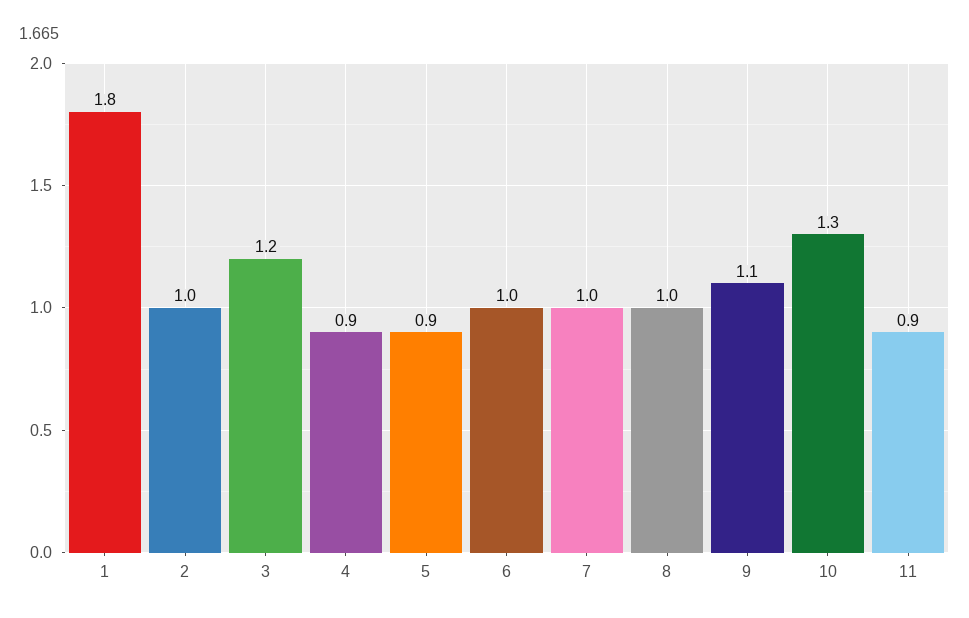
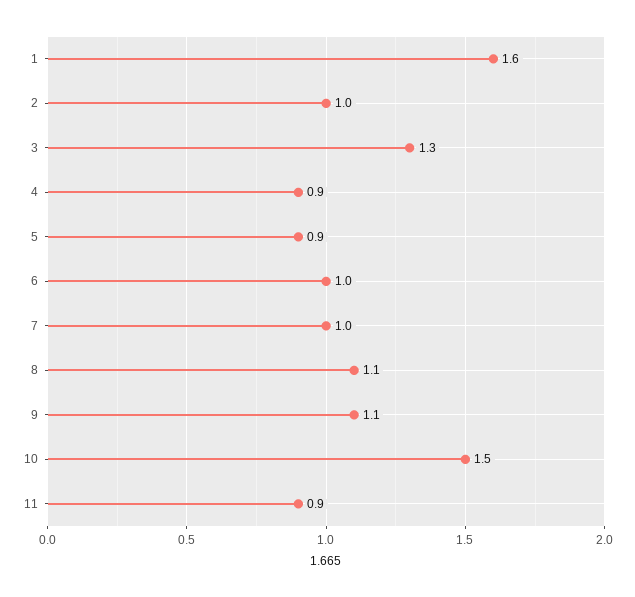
  {
-   "1": 1.8,
+   "1": 1.6,
    "2": 1,
-   "3": 1.2,
+   "3": 1.3,
    "4": 0.9,
    "5": 0.9,
    "6": 1,
    "7": 1,
-   "8": 1,
+   "8": 1.1,
    "9": 1.1,
-   "10": 1.3,
+   "10": 1.5,
    "11": 0.9
  }

